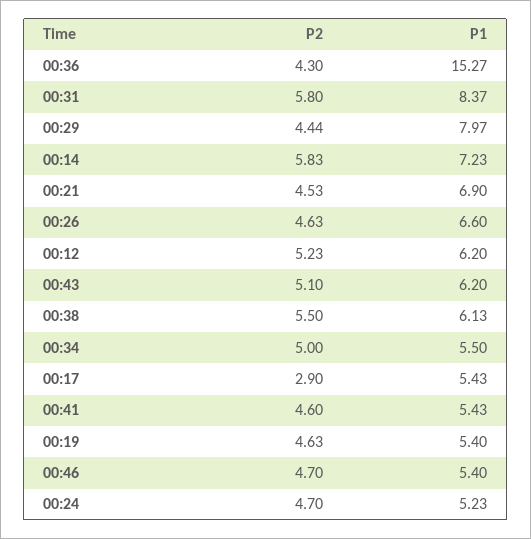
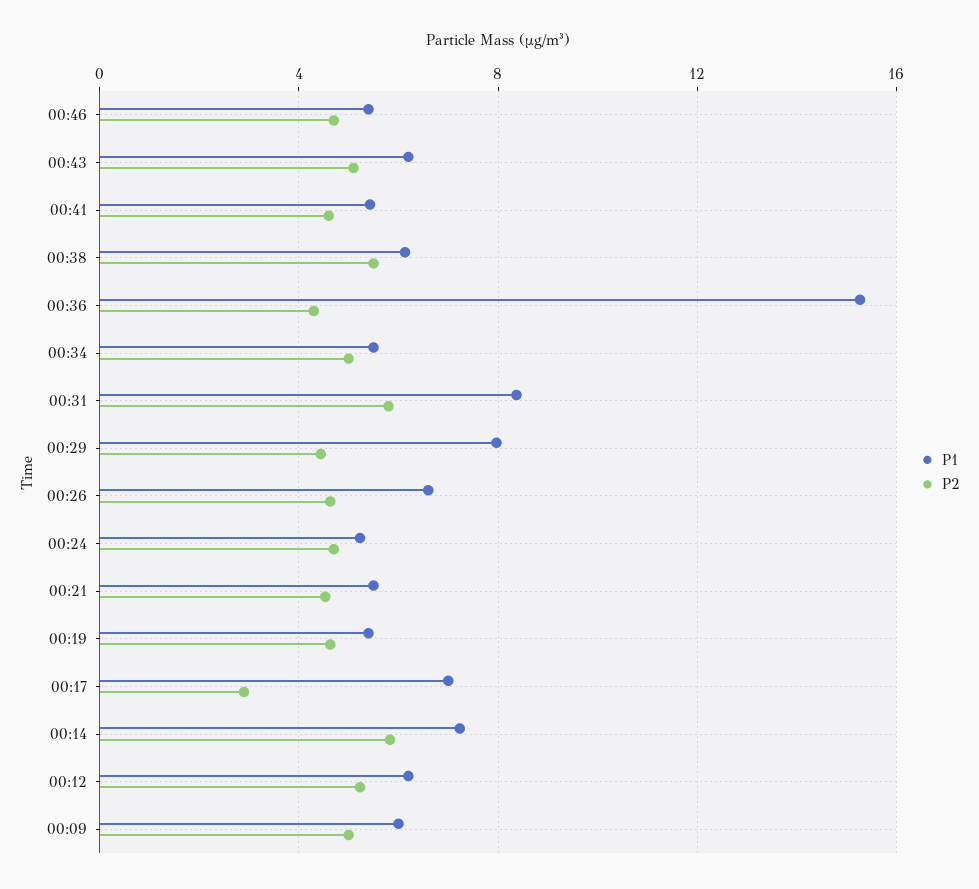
  {
    "P2": {
      "00:36": 4.3,
      "00:31": 5.8,
      "00:29": 4.44,
      "00:14": 5.83,
      "00:21": 4.53,
      "00:26": 4.63,
      "00:12": 5.23,
      "00:43": 5.1,
      "00:38": 5.5,
      "00:34": 5,
      "00:17": 2.9,
      "00:41": 4.6,
      "00:19": 4.63,
      "00:46": 4.7,
-     "00:24": 4.7
+     "00:24": 4.7,
+     "00:09": 5
    },
    "P1": {
      "00:36": 15.27,
      "00:31": 8.37,
      "00:29": 7.97,
      "00:14": 7.23,
-     "00:21": 6.9,
+     "00:21": 5.5,
      "00:26": 6.6,
      "00:12": 6.2,
      "00:43": 6.2,
      "00:38": 6.13,
      "00:34": 5.5,
-     "00:17": 5.43,
+     "00:17": 7,
      "00:41": 5.43,
      "00:19": 5.4,
      "00:46": 5.4,
-     "00:24": 5.23
+     "00:24": 5.23,
+     "00:09": 6
    }
  }

